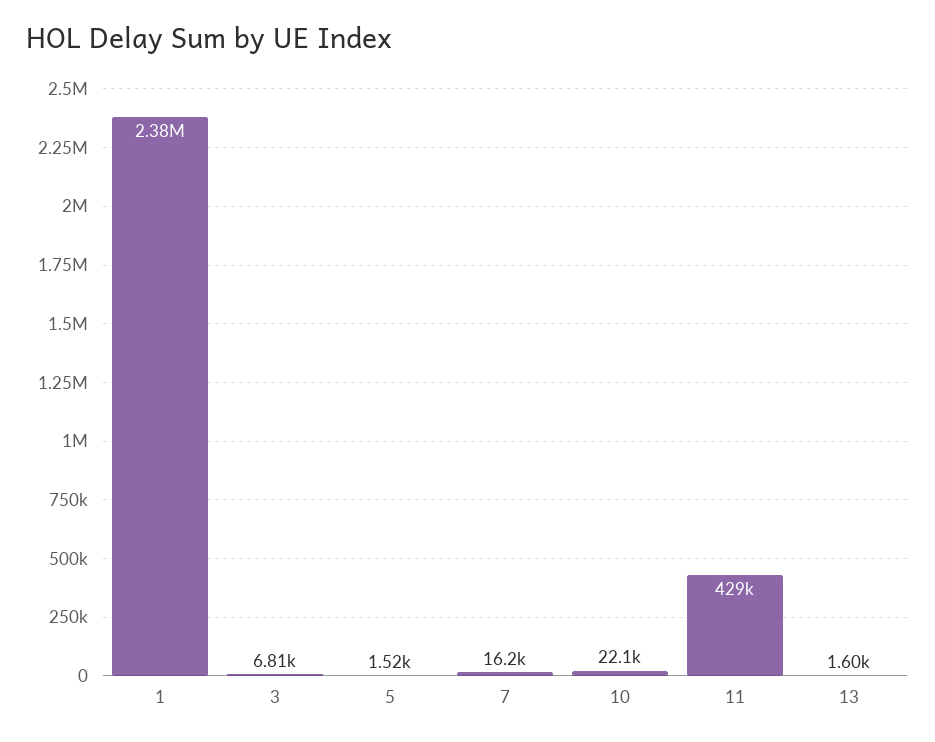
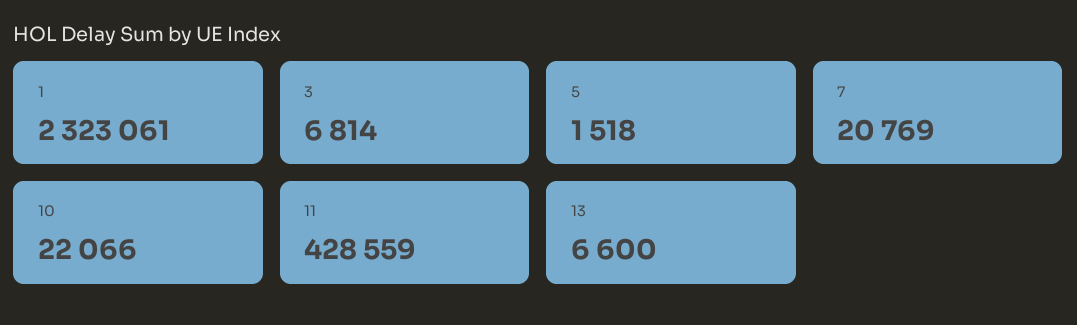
  {
-   "1": 2380000,
+   "1": 2323061,
    "3": 6814,
    "5": 1518,
-   "7": 16200,
+   "7": 20769,
    "10": 22066,
    "11": 428559,
-   "13": 1600
+   "13": 6600
  }

